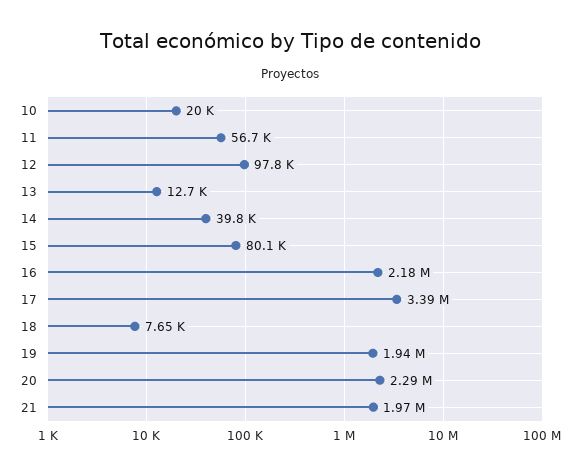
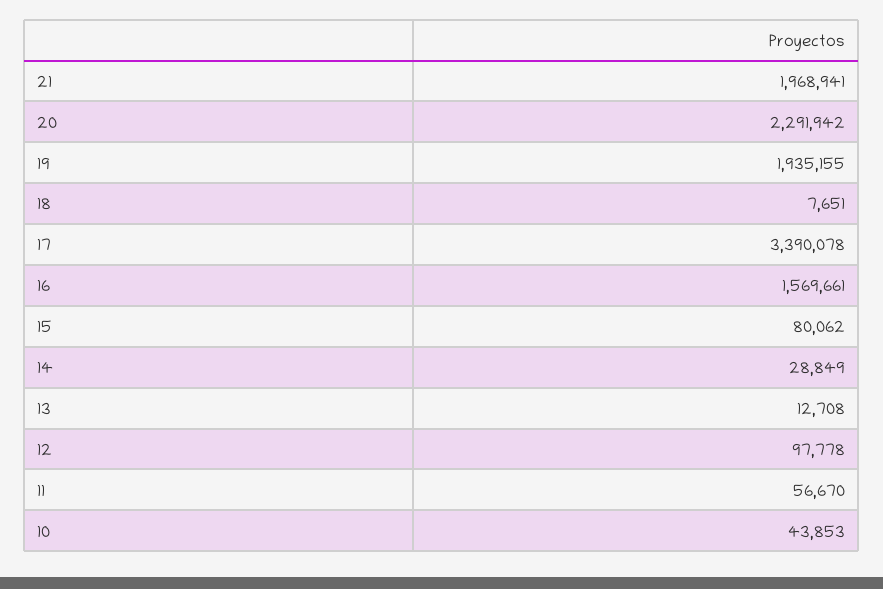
  {
-   "10": 20000,
+   "10": 43853,
    "11": 56670,
    "12": 97778,
    "13": 12708,
-   "14": 39800,
+   "14": 28849,
    "15": 80062,
-   "16": 2180000,
+   "16": 1569661,
    "17": 3390078,
    "18": 7651,
    "19": 1935155,
    "20": 2291942,
    "21": 1968941
  }

